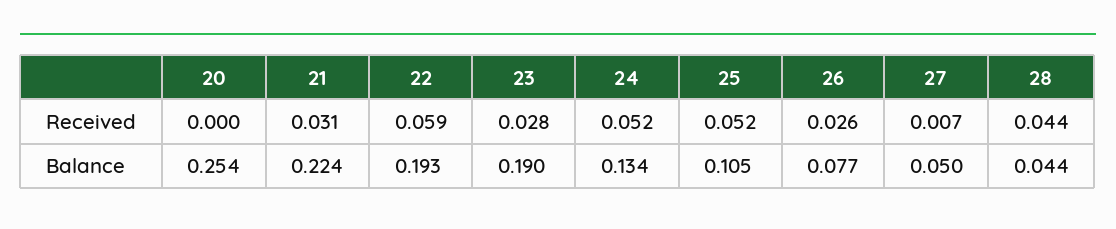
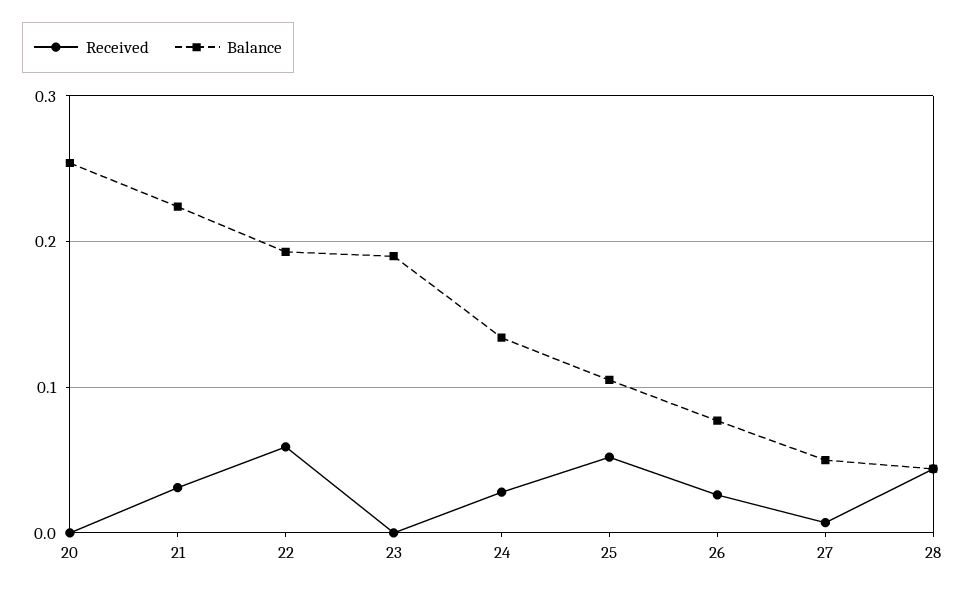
  {
    "Received": {
      "20": 0,
      "21": 0.031,
      "22": 0.059,
-     "23": 0.028,
+     "23": 0,
-     "24": 0.052,
+     "24": 0.03,
      "25": 0.052,
      "26": 0.026,
      "27": 0.007,
      "28": 0.044
    },
    "Balance": {
      "20": 0.254,
      "21": 0.224,
      "22": 0.193,
      "23": 0.19,
      "24": 0.134,
      "25": 0.105,
      "26": 0.077,
      "27": 0.05,
      "28": 0.044
    }
  }

